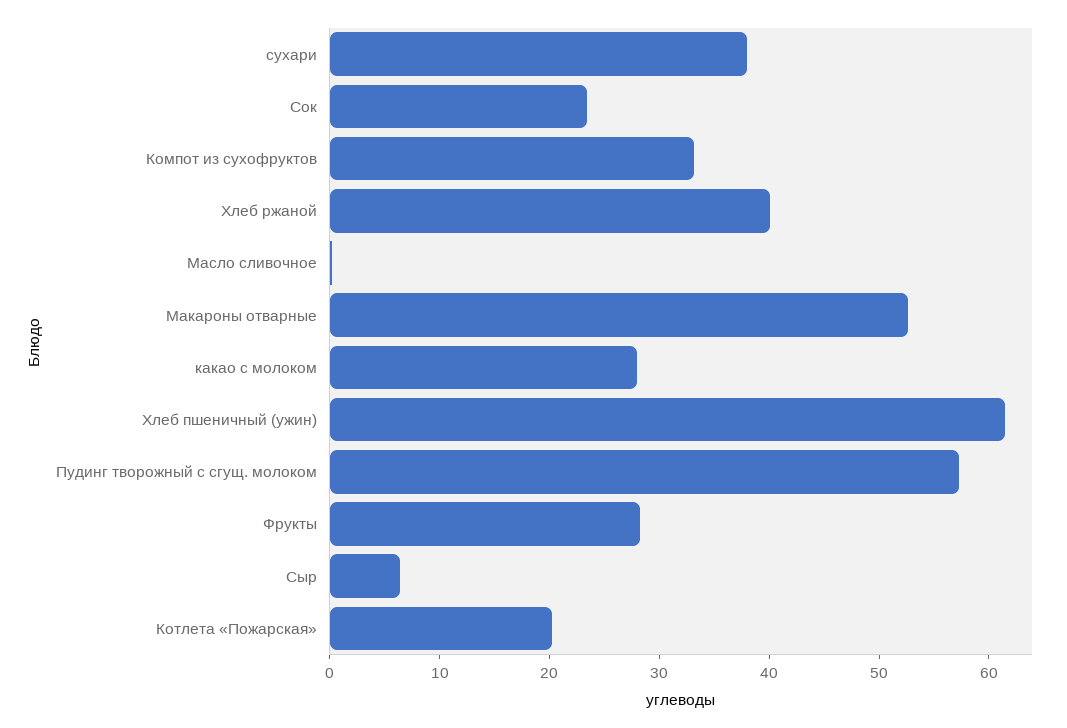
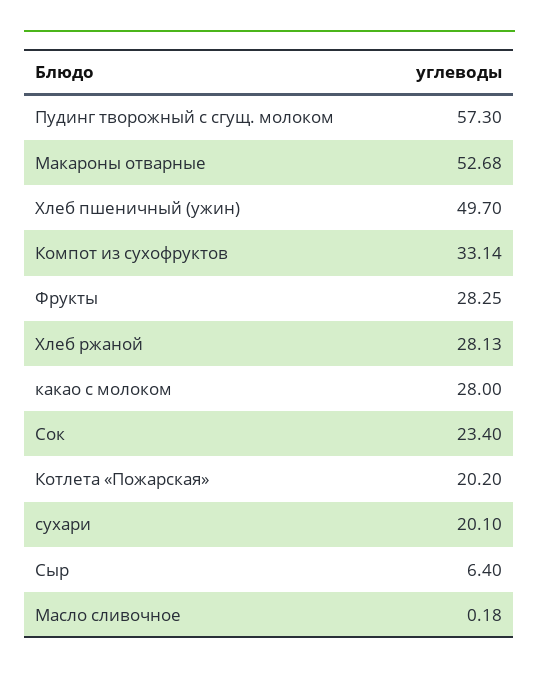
  {
-   "сухари": 38,
+   "сухари": 20.1,
    "Сок": 23.4,
    "Компот из сухофруктов": 33.14,
-   "Хлеб ржаной": 40,
+   "Хлеб ржаной": 28.13,
    "Масло сливочное": 0.18,
    "Макароны отварные": 52.68,
    "какао с молоком": 28,
-   "Хлеб пшеничный (ужин)": 62,
+   "Хлеб пшеничный (ужин)": 49.7,
    "Пудинг творожный с cгущ. молоком": 57.3,
    "Фрукты": 28.25,
    "Сыр": 6.4,
    "Котлета «Пожарская»": 20.2
  }

